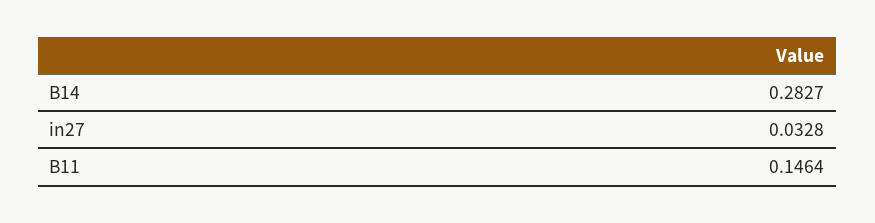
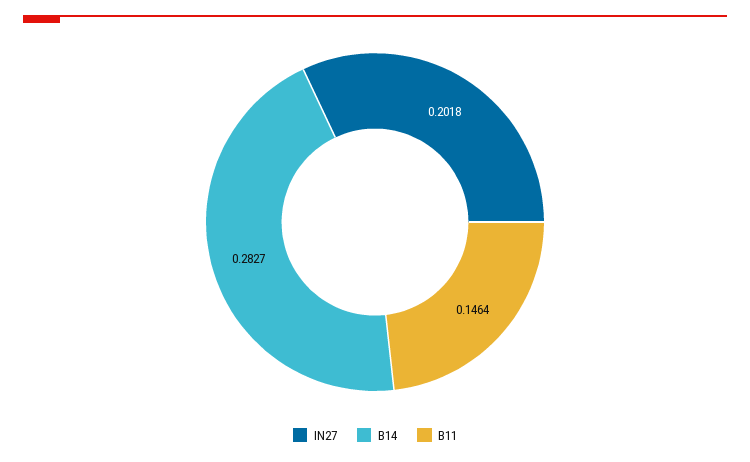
  {
    "B14": 0.2827,
-   "in27": 0.0328,
+   "in27": 0.2018,
    "B11": 0.1464
  }

